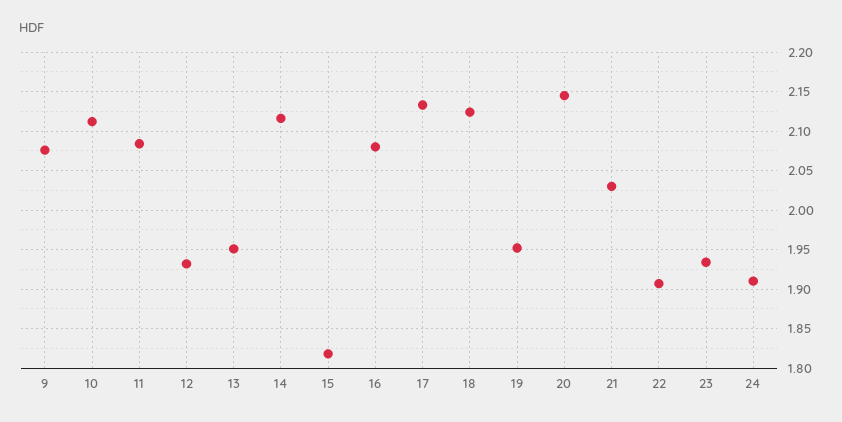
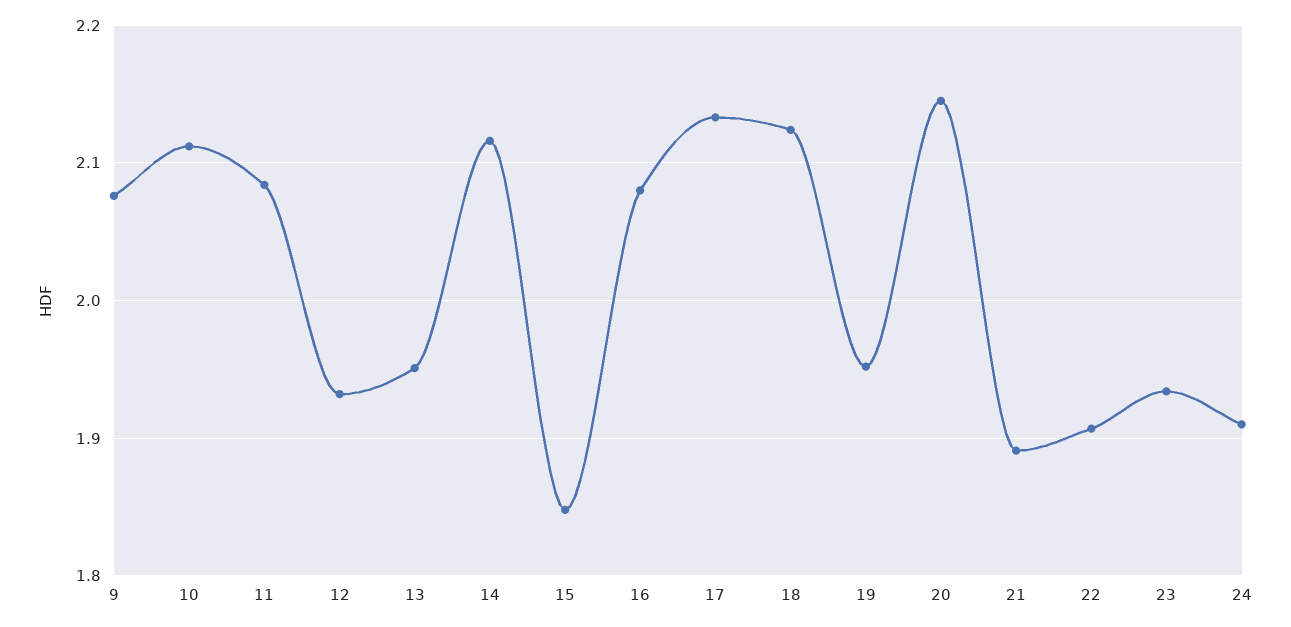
  {
    "9": 2.08,
    "10": 2.11,
    "11": 2.08,
    "12": 1.93,
    "13": 1.95,
    "14": 2.12,
-   "15": 1.82,
+   "15": 1.85,
    "16": 2.08,
    "17": 2.13,
    "18": 2.12,
    "19": 1.95,
    "20": 2.15,
-   "21": 2.03,
+   "21": 1.89,
    "22": 1.91,
    "23": 1.93,
    "24": 1.91
  }

